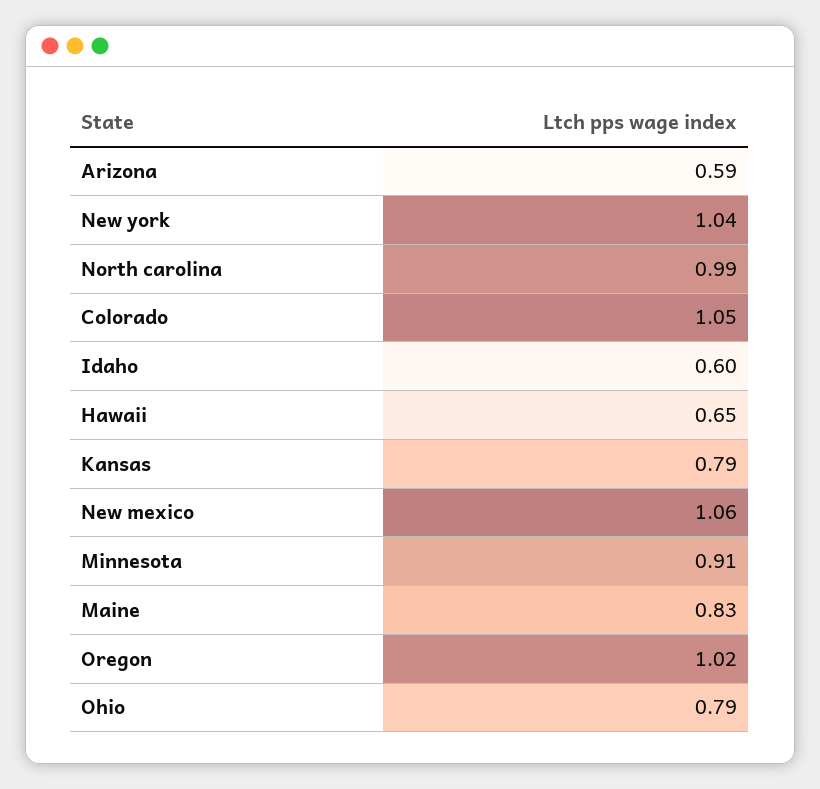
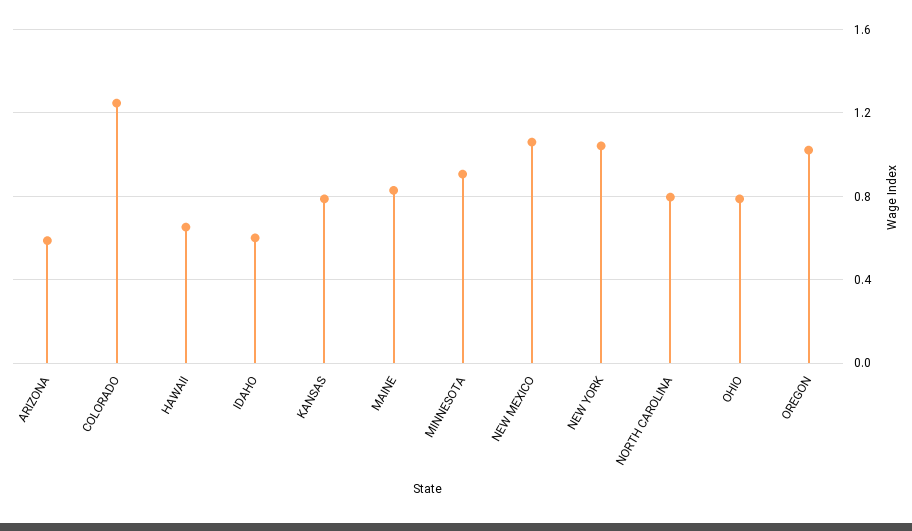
  {
    "Arizona": 0.59,
    "New york": 1.04,
-   "North carolina": 0.99,
+   "North carolina": 0.8,
-   "Colorado": 1.05,
+   "Colorado": 1.25,
    "Idaho": 0.6,
    "Hawaii": 0.65,
    "Kansas": 0.79,
    "New mexico": 1.06,
    "Minnesota": 0.91,
    "Maine": 0.83,
    "Oregon": 1.02,
    "Ohio": 0.79
  }

